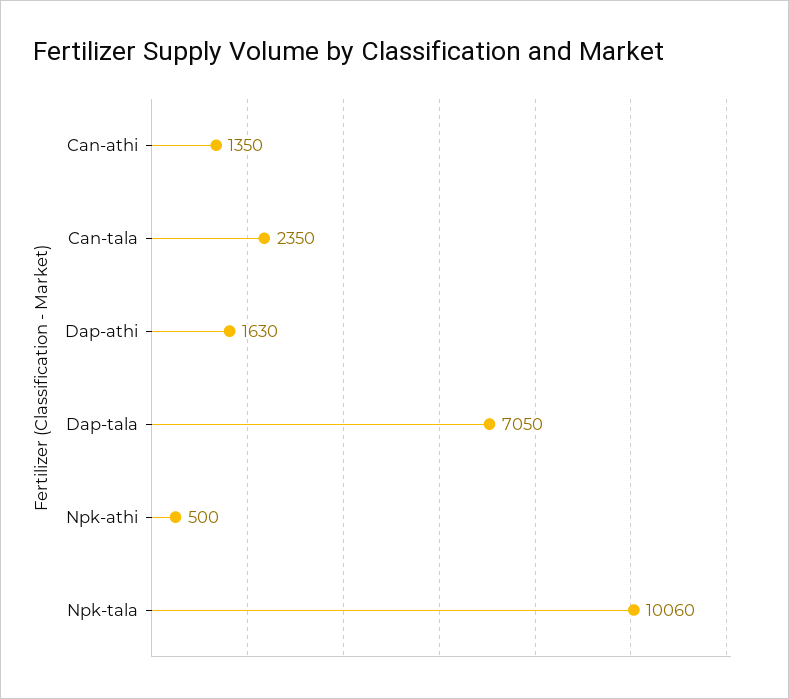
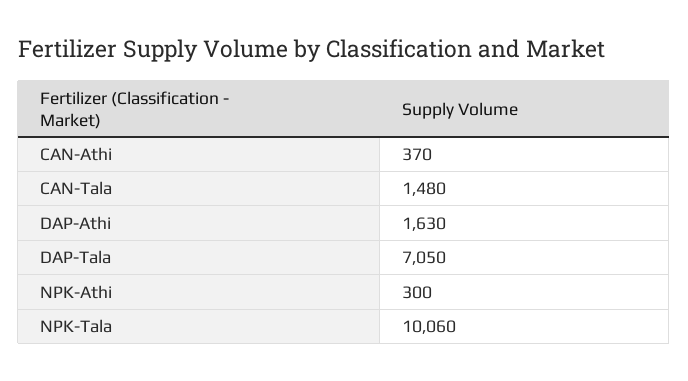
  {
-   "Can-athi": 1350,
+   "Can-athi": 370,
-   "Can-tala": 2350,
+   "Can-tala": 1480,
    "Dap-athi": 1630,
    "Dap-tala": 7050,
-   "Npk-athi": 500,
+   "Npk-athi": 300,
    "Npk-tala": 10060
  }

